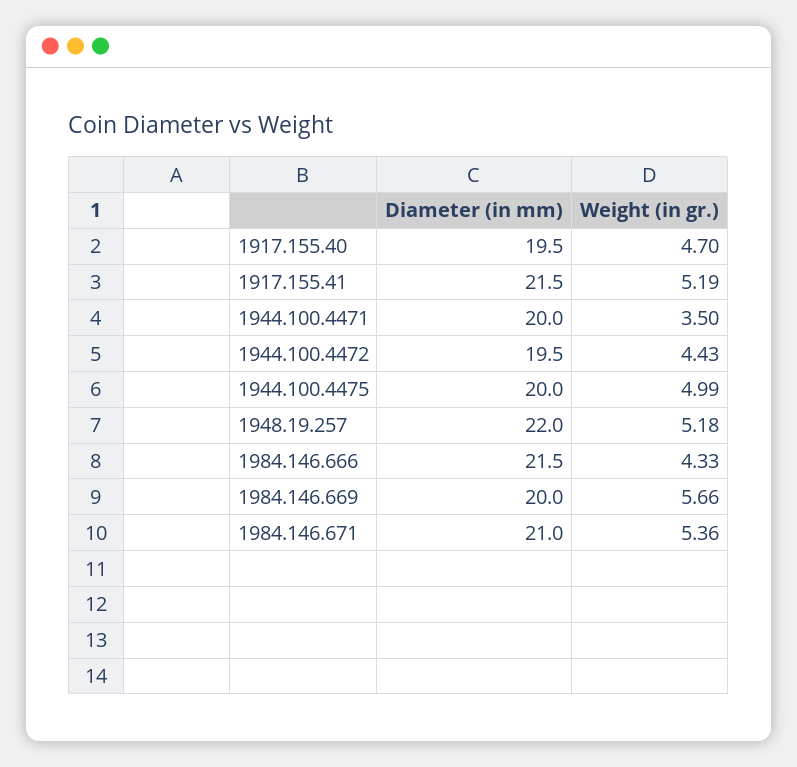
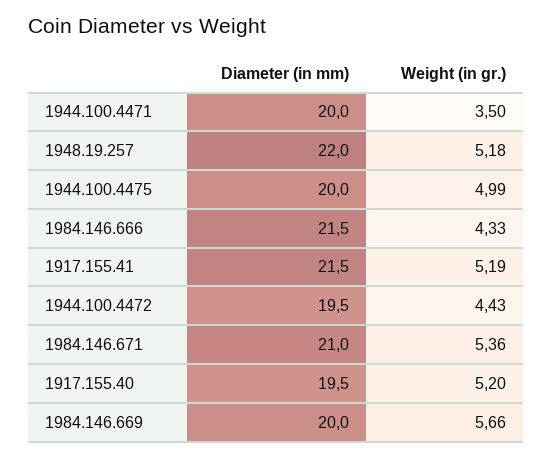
  {
    "Diameter (in mm)": {
      "1917.155.40": 19.5,
      "1917.155.41": 21.5,
      "1944.100.4471": 20,
      "1944.100.4472": 19.5,
      "1944.100.4475": 20,
      "1948.19.257": 22,
      "1984.146.666": 21.5,
      "1984.146.669": 20,
      "1984.146.671": 21
    },
    "Weight (in gr.)": {
-     "1917.155.40": 4.7,
+     "1917.155.40": 5.2,
      "1917.155.41": 5.19,
      "1944.100.4471": 3.5,
      "1944.100.4472": 4.43,
      "1944.100.4475": 4.99,
      "1948.19.257": 5.18,
      "1984.146.666": 4.33,
      "1984.146.669": 5.66,
      "1984.146.671": 5.36
    }
  }

